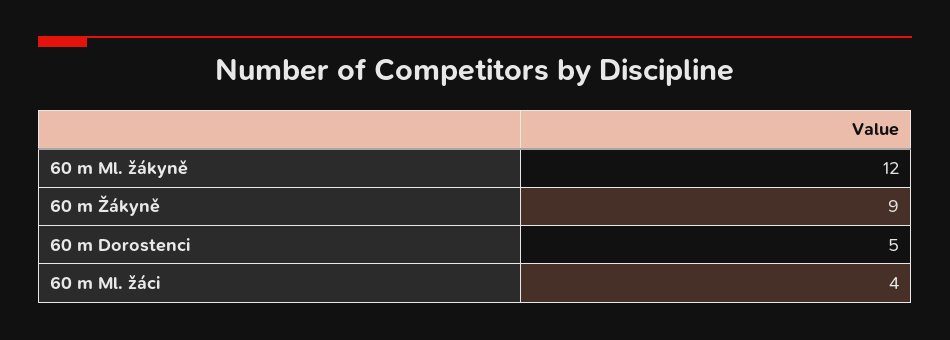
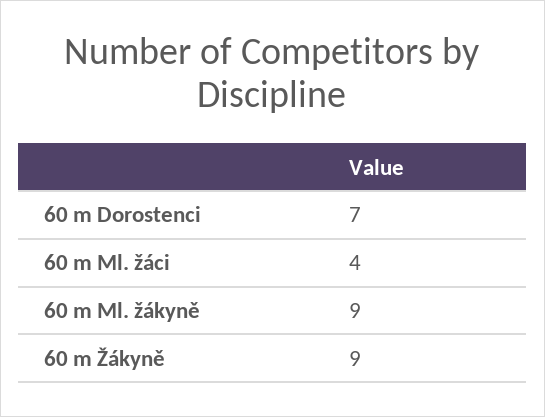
  {
-   "60 m Ml. žákyně": 12,
+   "60 m Ml. žákyně": 9,
    "60 m Žákyně": 9,
-   "60 m Dorostenci": 5,
+   "60 m Dorostenci": 7,
    "60 m Ml. žáci": 4
  }

